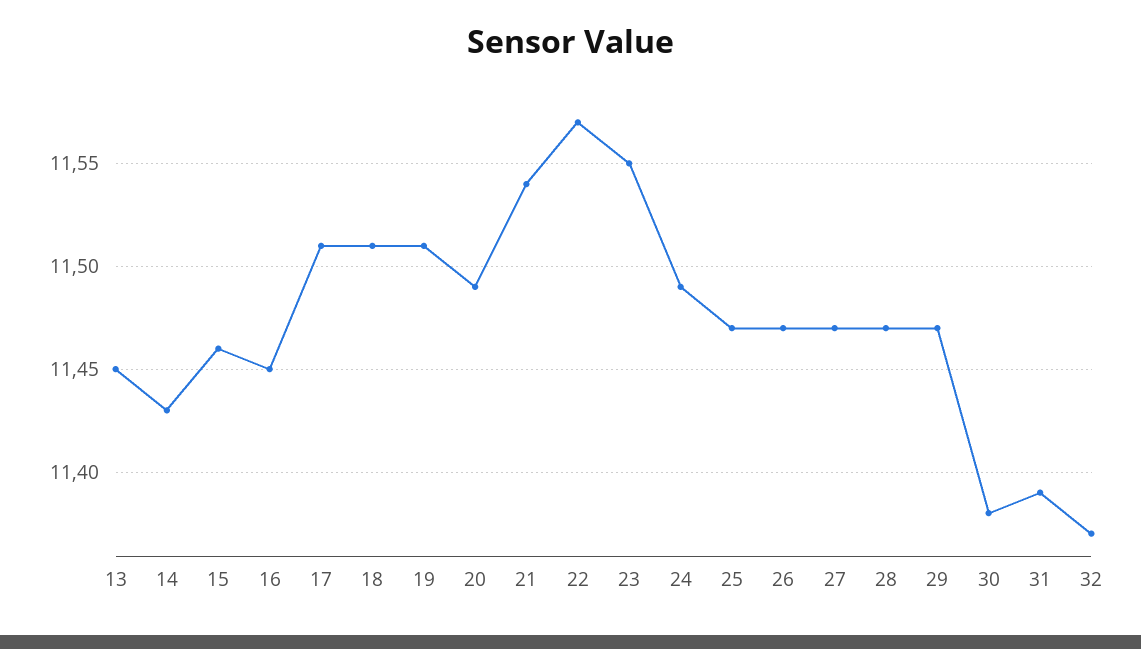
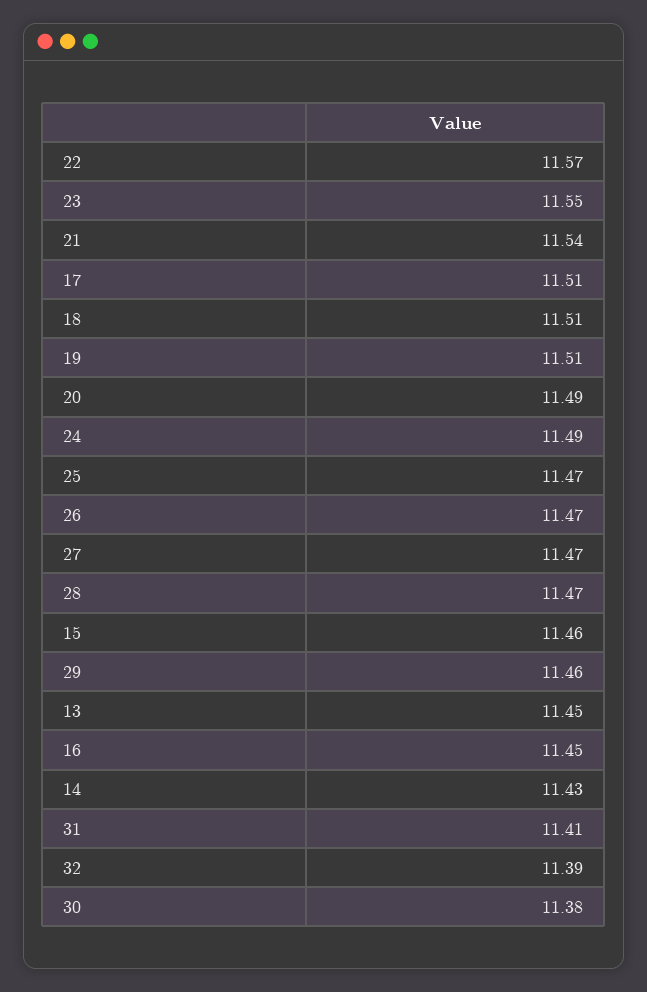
  {
    "13": 11.45,
    "14": 11.43,
    "15": 11.46,
    "16": 11.45,
    "17": 11.51,
    "18": 11.51,
    "19": 11.51,
    "20": 11.49,
    "21": 11.54,
    "22": 11.57,
    "23": 11.55,
    "24": 11.49,
    "25": 11.47,
    "26": 11.47,
    "27": 11.47,
    "28": 11.47,
-   "29": 11.47,
+   "29": 11.46,
    "30": 11.38,
-   "31": 11.39,
+   "31": 11.41,
-   "32": 11.37
+   "32": 11.39
  }

